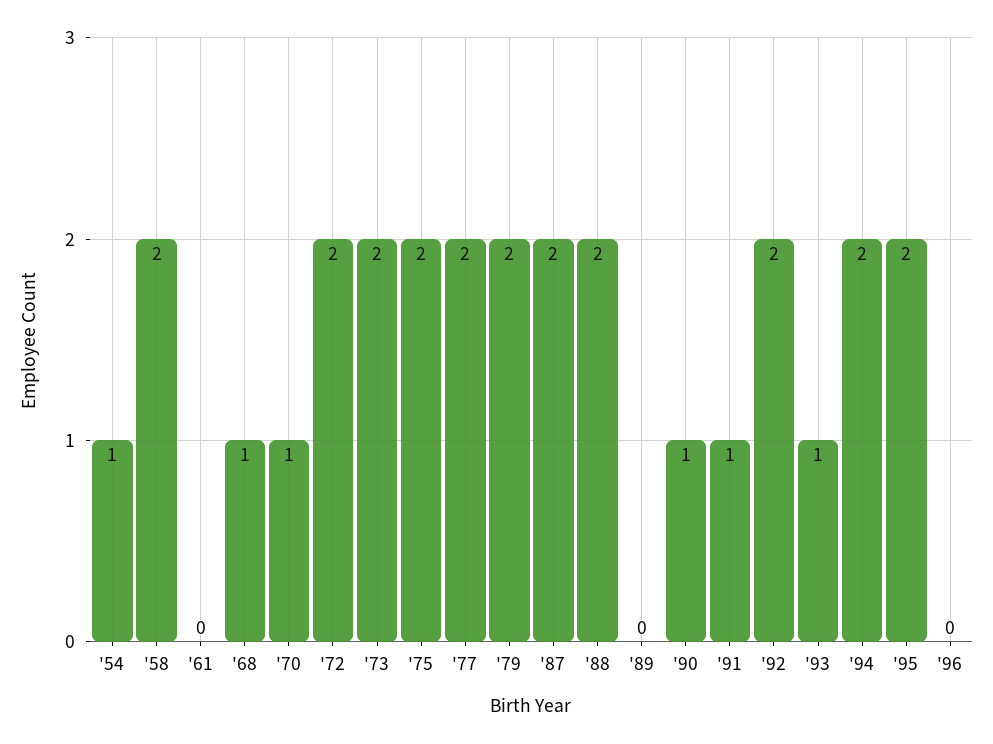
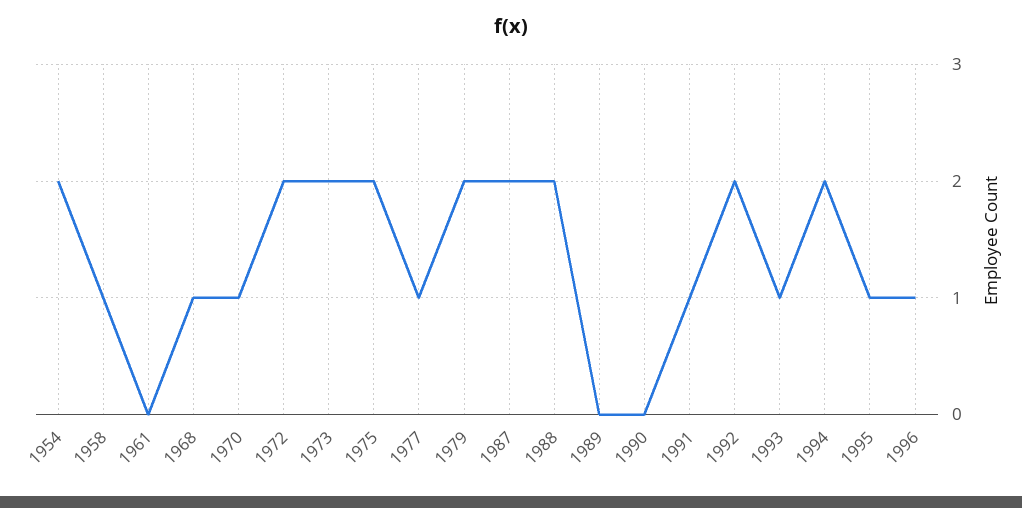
  {
-   "'54": 1,
+   "'54": 2,
-   "'58": 2,
+   "'58": 1,
    "'61": 0,
    "'68": 1,
    "'70": 1,
    "'72": 2,
    "'73": 2,
    "'75": 2,
-   "'77": 2,
+   "'77": 1,
    "'79": 2,
    "'87": 2,
    "'88": 2,
    "'89": 0,
-   "'90": 1,
+   "'90": 0,
    "'91": 1,
    "'92": 2,
    "'93": 1,
    "'94": 2,
-   "'95": 2,
+   "'95": 1,
-   "'96": 0
+   "'96": 1
  }

